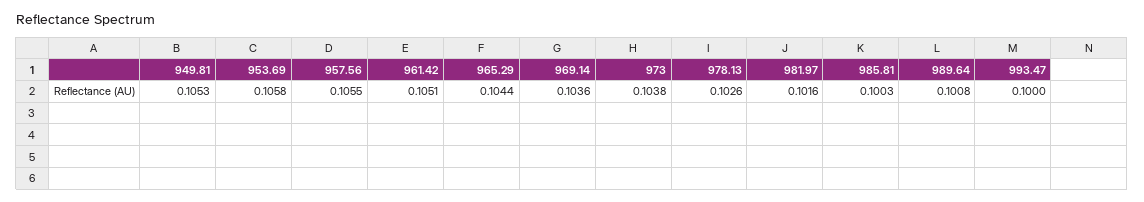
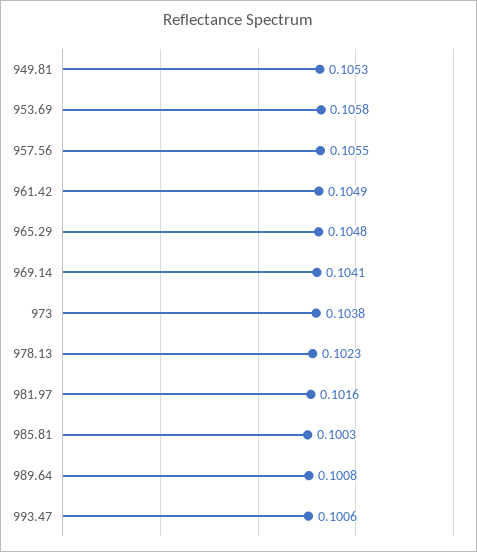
  {
    "949.81": 0.1053,
    "953.69": 0.1058,
    "957.56": 0.1055,
-   "961.42": 0.1051,
+   "961.42": 0.1049,
-   "965.29": 0.1044,
+   "965.29": 0.1048,
-   "969.14": 0.1036,
+   "969.14": 0.1041,
    "973": 0.1038,
-   "978.13": 0.1026,
+   "978.13": 0.1023,
    "981.97": 0.1016,
    "985.81": 0.1003,
    "989.64": 0.1008,
-   "993.47": 0.1
+   "993.47": 0.1006
  }

